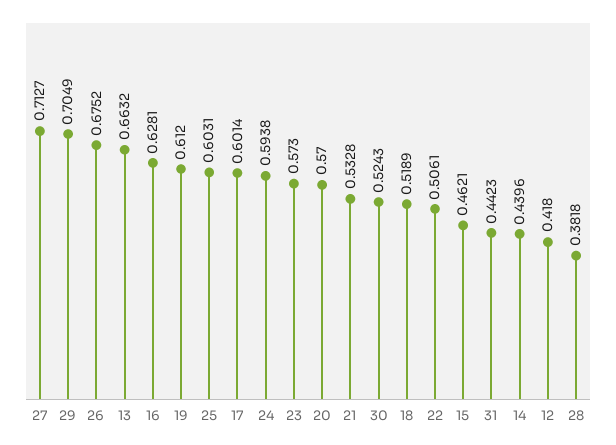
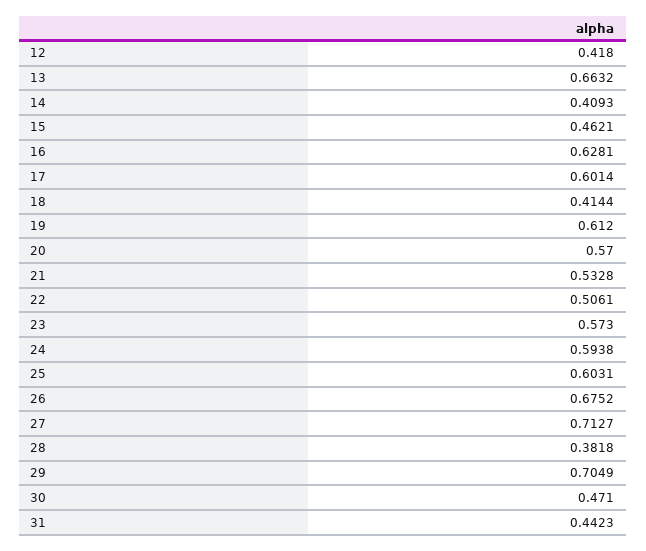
  {
    "27": 0.7127,
    "29": 0.7049,
    "26": 0.6752,
    "13": 0.6632,
    "16": 0.6281,
    "19": 0.612,
    "25": 0.6031,
    "17": 0.6014,
    "24": 0.5938,
    "23": 0.573,
    "20": 0.57,
    "21": 0.5328,
-   "30": 0.5243,
+   "30": 0.471,
-   "18": 0.5189,
+   "18": 0.4144,
    "22": 0.5061,
    "15": 0.4621,
    "31": 0.4423,
-   "14": 0.4396,
+   "14": 0.4093,
    "12": 0.418,
    "28": 0.3818
  }

